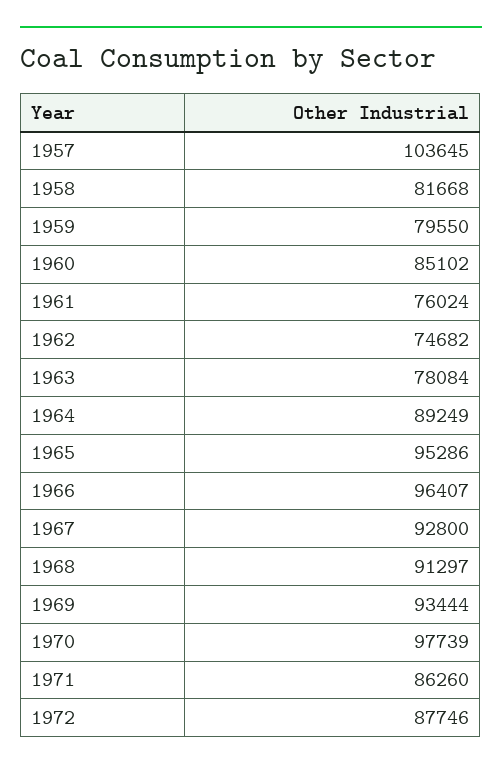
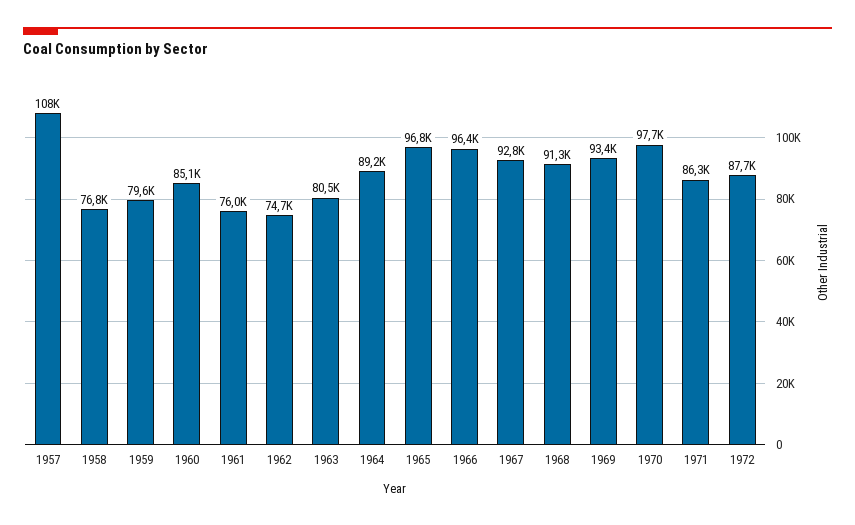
  {
-   "1957": 103645,
+   "1957": 108000,
-   "1958": 81668,
+   "1958": 76800,
    "1959": 79550,
    "1960": 85102,
    "1961": 76024,
    "1962": 74682,
-   "1963": 78084,
+   "1963": 80500,
    "1964": 89249,
-   "1965": 95286,
+   "1965": 96800,
    "1966": 96407,
    "1967": 92800,
    "1968": 91297,
    "1969": 93444,
    "1970": 97739,
    "1971": 86260,
    "1972": 87746
  }

